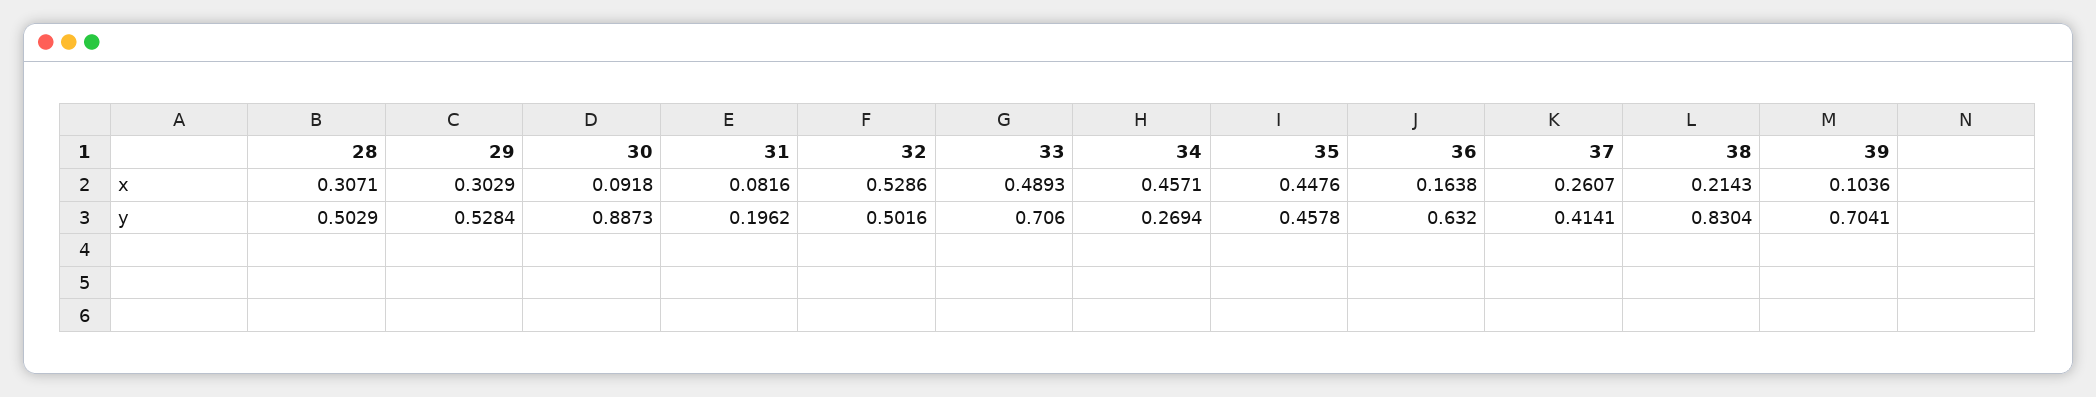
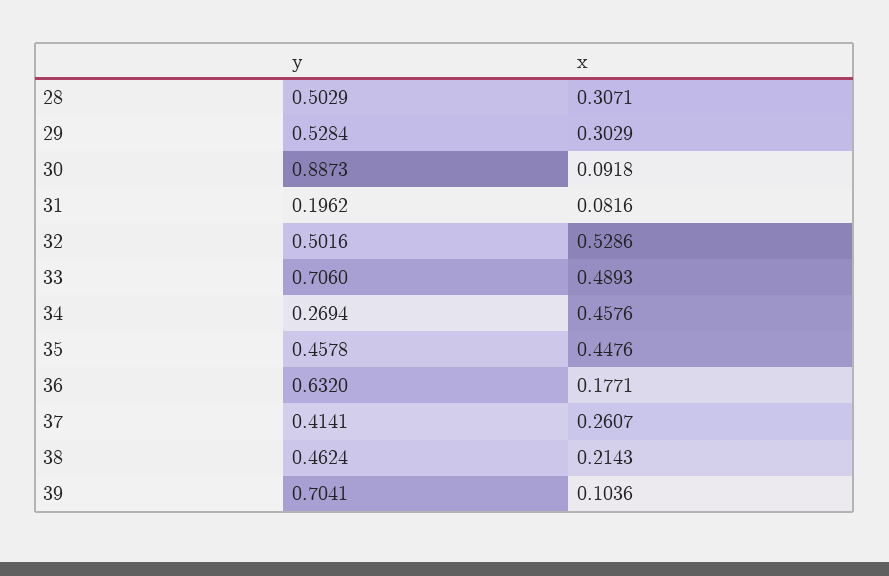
  {
    "28": {
      "x": 0.3071,
      "y": 0.5029
    },
    "29": {
      "x": 0.3029,
      "y": 0.5284
    },
    "30": {
      "x": 0.0918,
      "y": 0.8873
    },
    "31": {
      "x": 0.0816,
      "y": 0.1962
    },
    "32": {
      "x": 0.5286,
      "y": 0.5016
    },
    "33": {
      "x": 0.4893,
      "y": 0.706
    },
    "34": {
-     "x": 0.4571,
+     "x": 0.4576,
      "y": 0.2694
    },
    "35": {
      "x": 0.4476,
      "y": 0.4578
    },
    "36": {
-     "x": 0.1638,
+     "x": 0.1771,
      "y": 0.632
    },
    "37": {
      "x": 0.2607,
      "y": 0.4141
    },
    "38": {
      "x": 0.2143,
-     "y": 0.8304
+     "y": 0.4624
    },
    "39": {
      "x": 0.1036,
      "y": 0.7041
    }
  }

